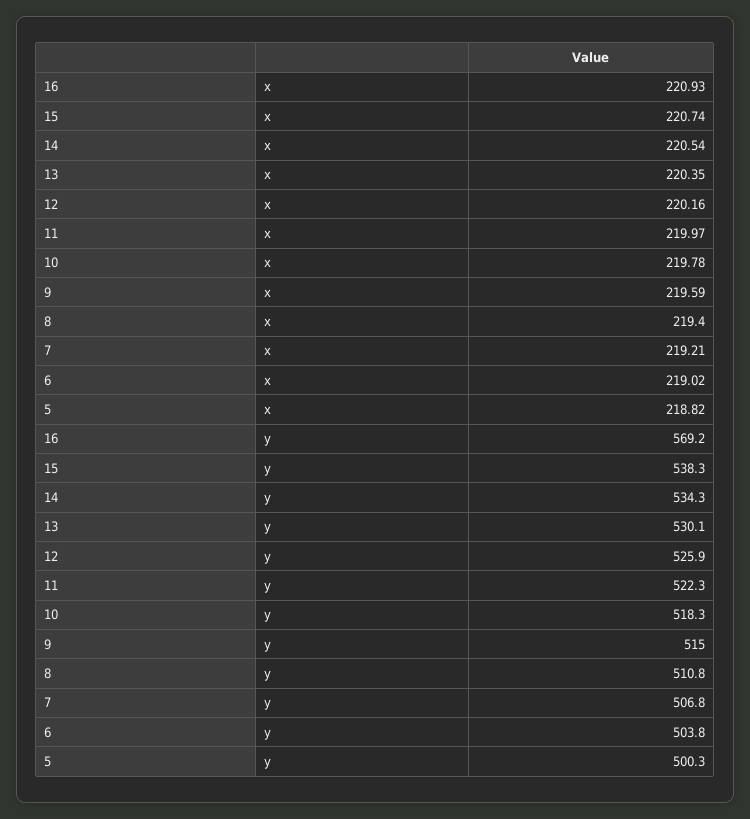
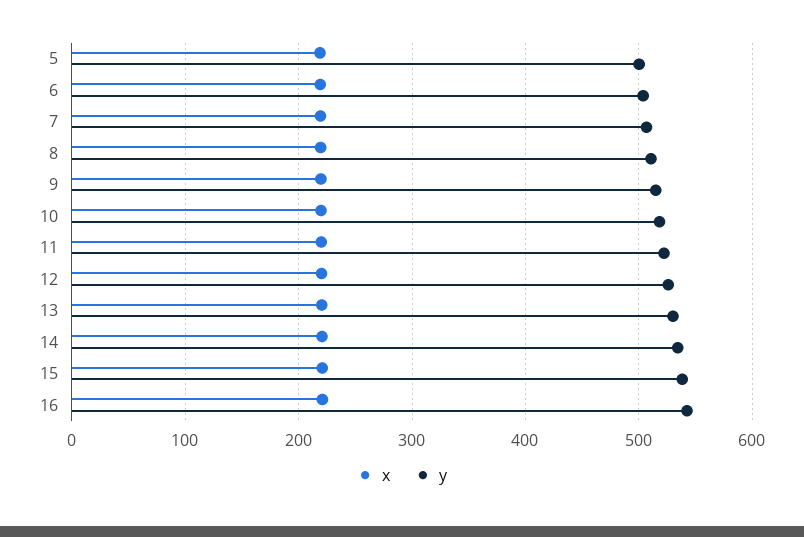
  {
    "x": {
      "16": 220.93,
      "15": 220.74,
      "14": 220.54,
      "13": 220.35,
      "12": 220.16,
      "11": 219.97,
      "10": 219.78,
      "9": 219.59,
      "8": 219.4,
      "7": 219.21,
      "6": 219.02,
      "5": 218.82
    },
    "y": {
-     "16": 569.2,
+     "16": 540,
      "15": 538.3,
      "14": 534.3,
      "13": 530.1,
      "12": 525.9,
      "11": 522.3,
      "10": 518.3,
      "9": 515,
      "8": 510.8,
      "7": 506.8,
      "6": 503.8,
      "5": 500.3
    }
  }

